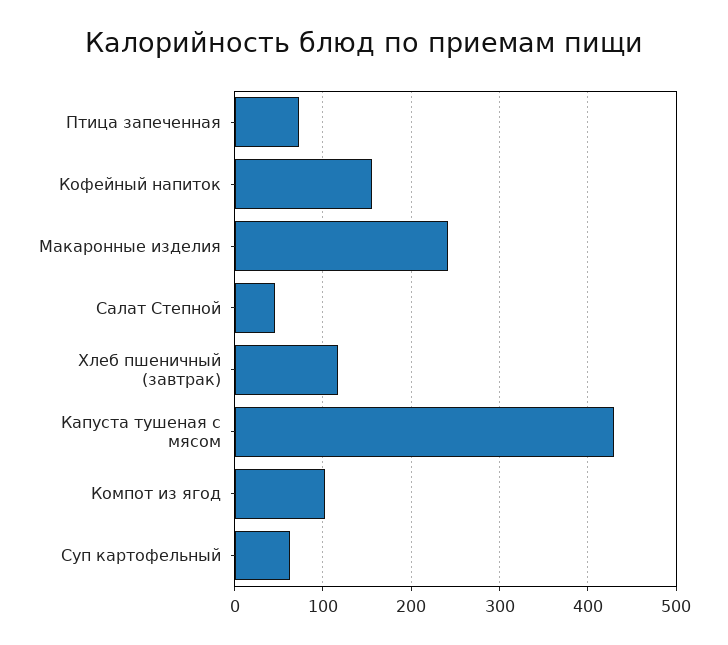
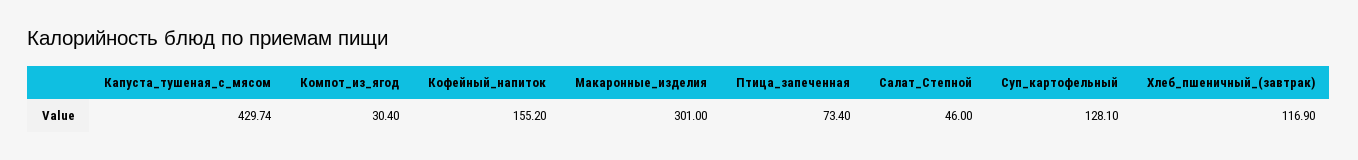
  {
    "Птица запеченная": 73.4,
    "Кофейный напиток": 155.2,
-   "Макаронные изделия": 240,
+   "Макаронные изделия": 301,
    "Салат Степной": 46,
    "Хлеб пшеничный (завтрак)": 116.9,
    "Капуста тушеная с мясом": 429.74,
-   "Компот из ягод": 100,
+   "Компот из ягод": 30.4,
-   "Суп картофельный": 60
+   "Суп картофельный": 128.1
  }

